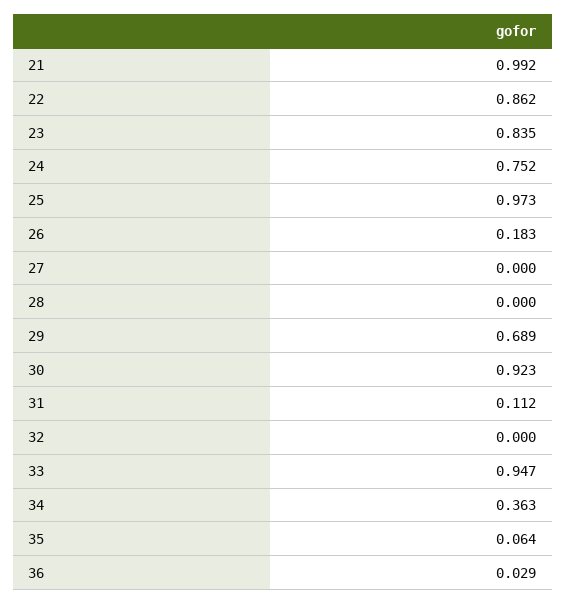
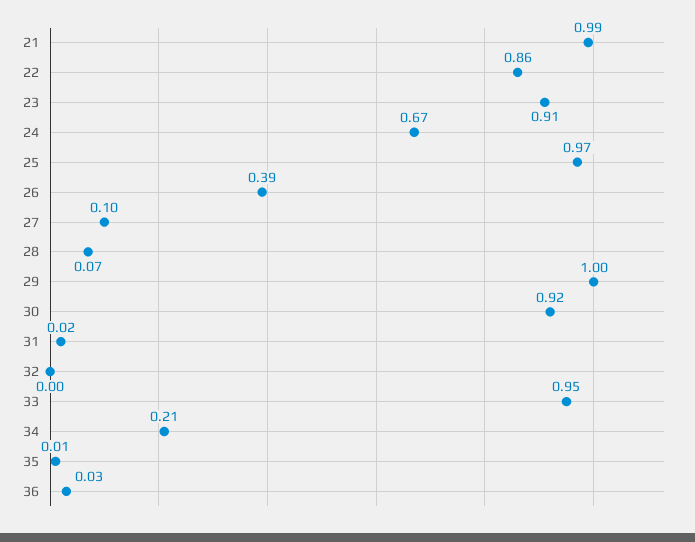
  {
    "21": 0.992,
    "22": 0.862,
-   "23": 0.835,
+   "23": 0.91,
-   "24": 0.752,
+   "24": 0.67,
    "25": 0.973,
-   "26": 0.183,
+   "26": 0.39,
-   "27": 0,
+   "27": 0.1,
-   "28": 0,
+   "28": 0.07,
-   "29": 0.689,
+   "29": 1,
    "30": 0.923,
-   "31": 0.112,
+   "31": 0.02,
    "32": 0,
    "33": 0.947,
-   "34": 0.363,
+   "34": 0.21,
-   "35": 0.064,
+   "35": 0.01,
    "36": 0.029
  }

